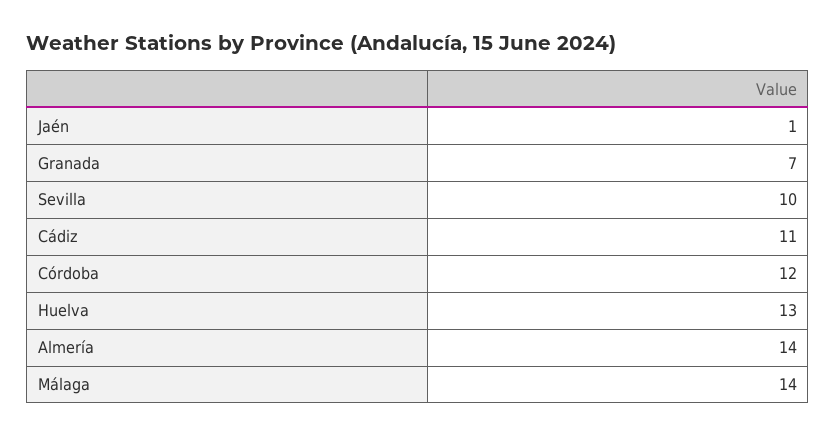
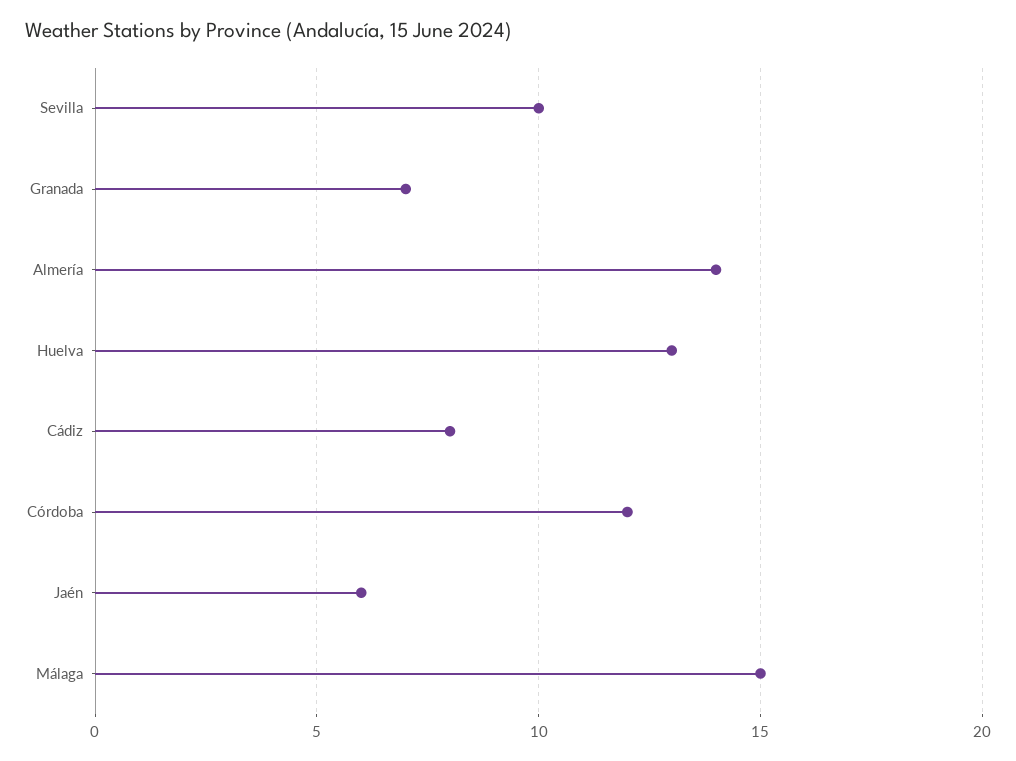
  {
-   "Jaén": 1,
+   "Jaén": 6,
    "Granada": 7,
    "Sevilla": 10,
-   "Cádiz": 11,
+   "Cádiz": 8,
    "Córdoba": 12,
    "Huelva": 13,
    "Almería": 14,
-   "Málaga": 14
+   "Málaga": 15
  }

